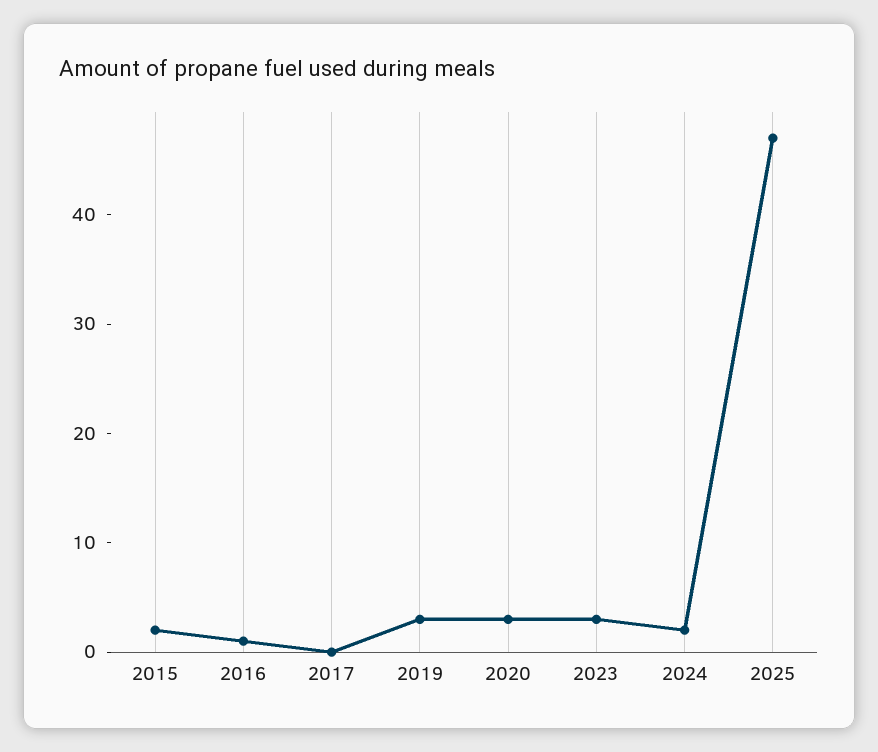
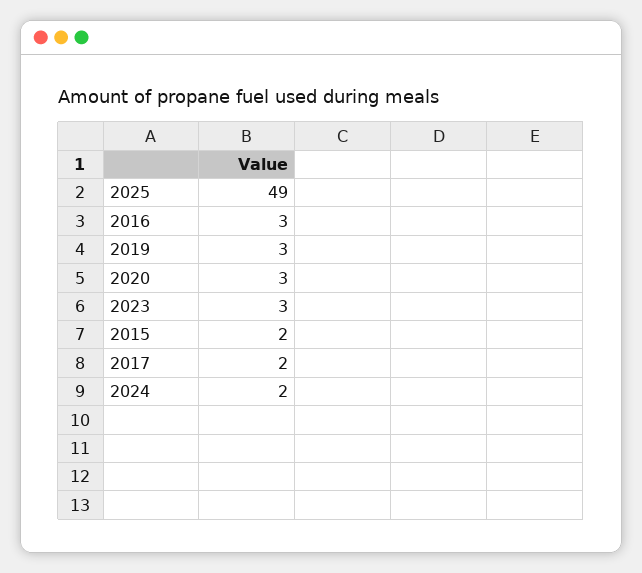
  {
    "2015": 2,
-   "2016": 1,
+   "2016": 3,
-   "2017": 0,
+   "2017": 2,
    "2019": 3,
    "2020": 3,
    "2023": 3,
    "2024": 2,
-   "2025": 47
+   "2025": 49
  }

